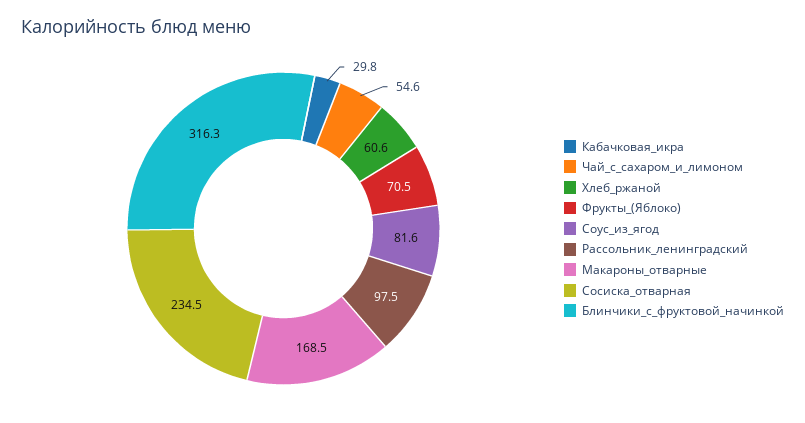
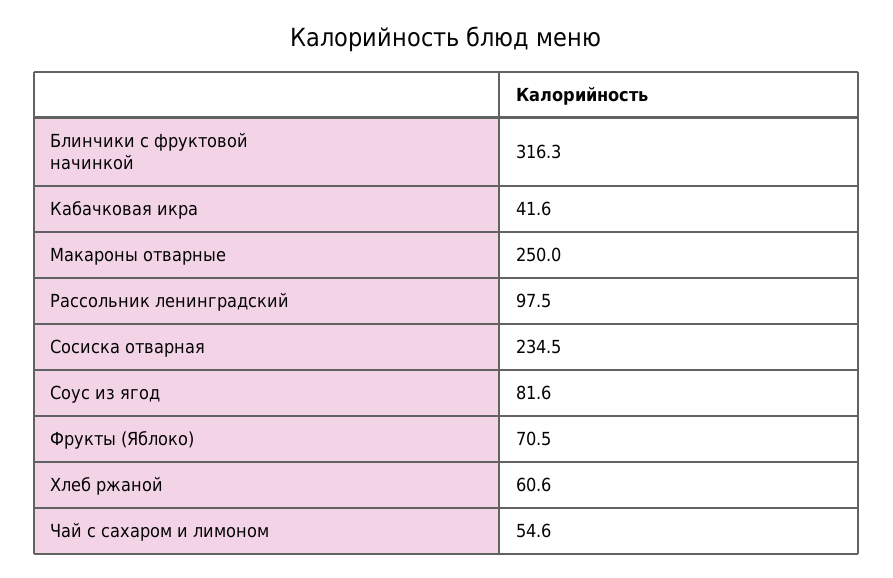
  {
-   "Кабачковая_икра": 29.8,
+   "Кабачковая_икра": 41.6,
    "Чай_с_сахаром_и_лимоном": 54.6,
    "Хлеб_ржаной": 60.6,
    "Фрукты_(Яблоко)": 70.5,
    "Соус_из_ягод": 81.6,
    "Рассольник_ленинградский": 97.5,
-   "Макароны_отварные": 168.5,
+   "Макароны_отварные": 250,
    "Сосиска_отварная": 234.5,
    "Блинчики_с_фруктовой_начинкой": 316.3
  }

